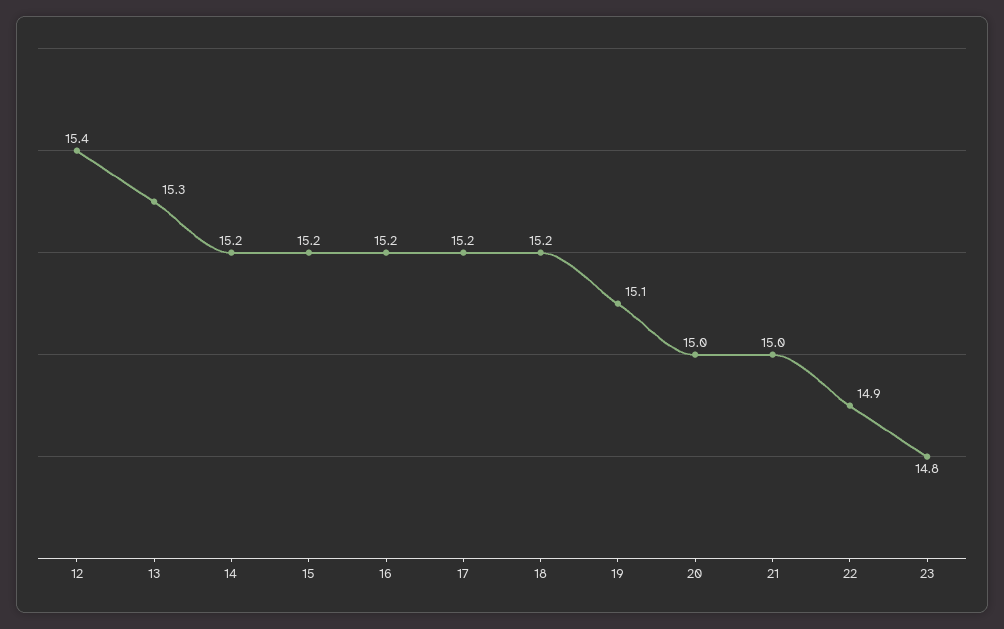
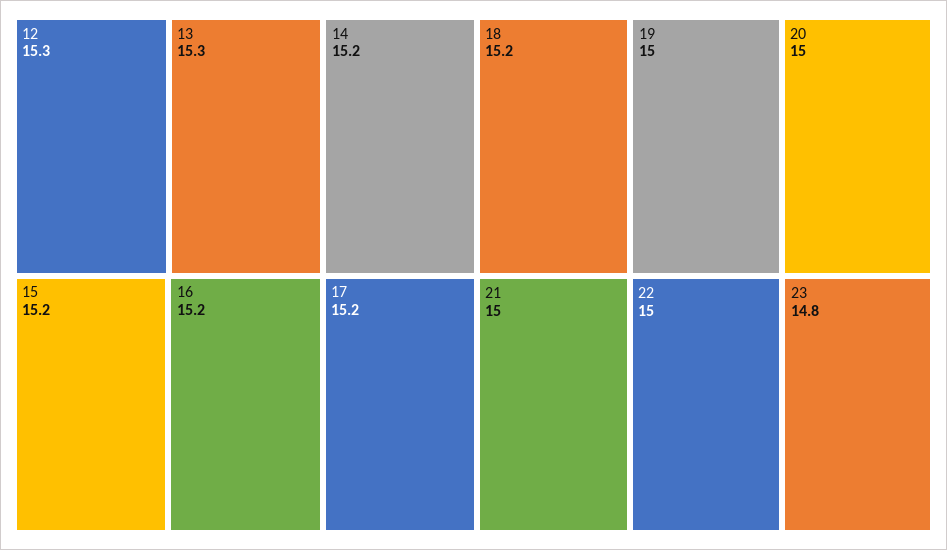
  {
-   "12": 15.4,
+   "12": 15.3,
    "13": 15.3,
    "14": 15.2,
    "15": 15.2,
    "16": 15.2,
    "17": 15.2,
    "18": 15.2,
-   "19": 15.1,
+   "19": 15,
    "20": 15,
    "21": 15,
-   "22": 14.9,
+   "22": 15,
    "23": 14.8
  }

